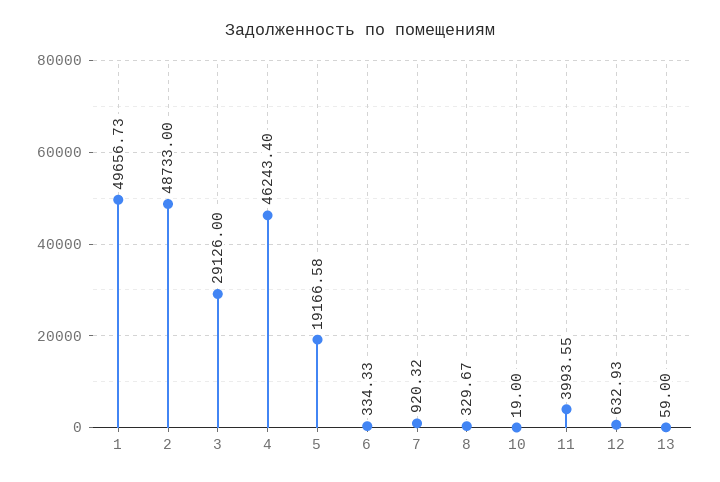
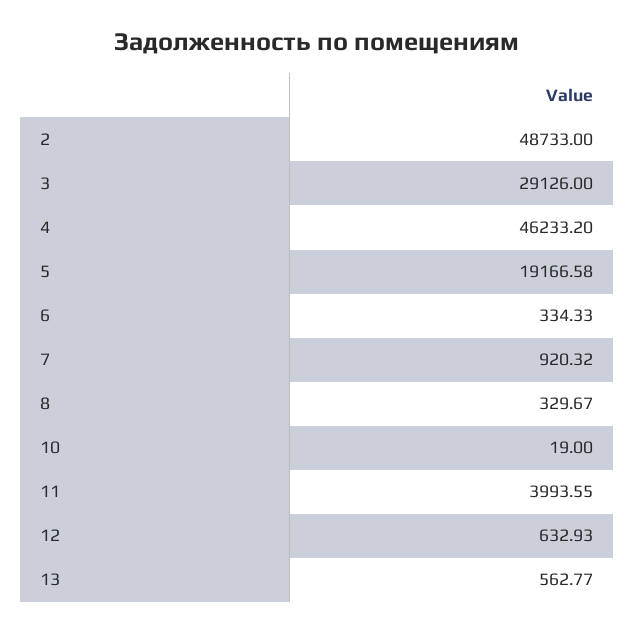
  {
-   "1": 49656.73,
    "2": 48733,
    "3": 29126,
-   "4": 46243.4,
+   "4": 46233.2,
    "5": 19166.58,
    "6": 334.33,
    "7": 920.32,
    "8": 329.67,
    "10": 19,
    "11": 3993.55,
    "12": 632.93,
-   "13": 59
+   "13": 562.77
  }

